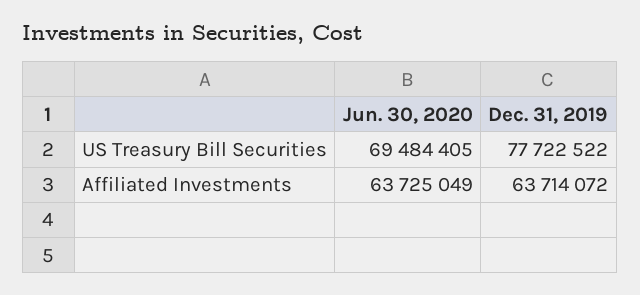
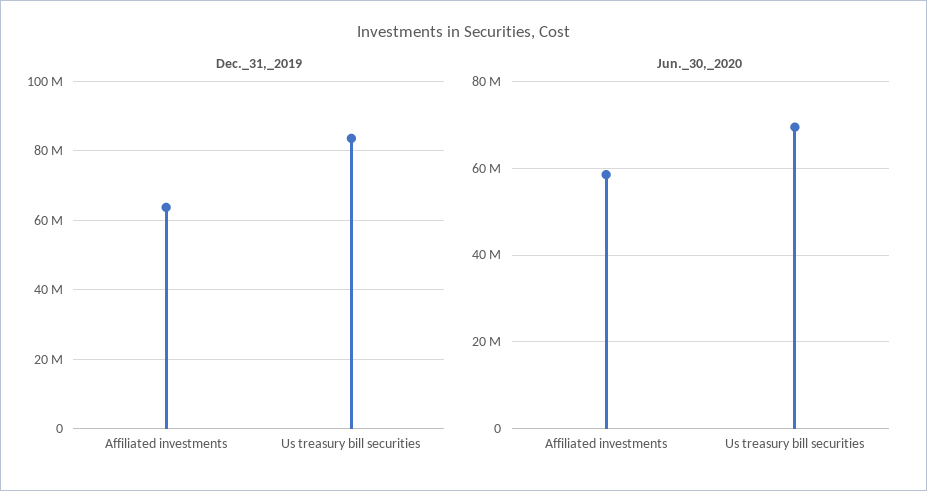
  {
    "Jun. 30, 2020": {
      "US Treasury Bill Securities": 69484405,
-     "Affiliated Investments": 63725049
+     "Affiliated Investments": 58000000
    },
    "Dec. 31, 2019": {
-     "US Treasury Bill Securities": 77722522,
+     "US Treasury Bill Securities": 84000000,
      "Affiliated Investments": 63714072
    }
  }

